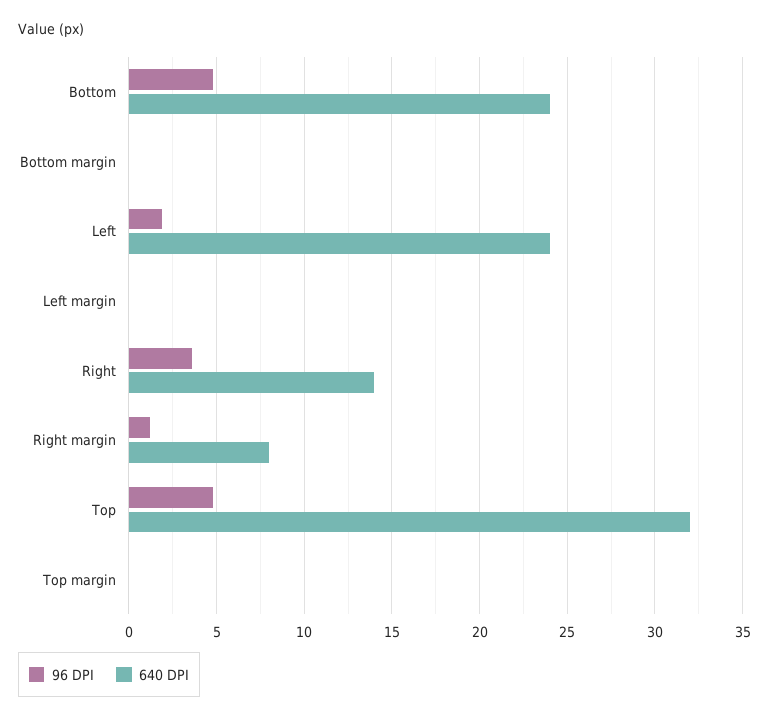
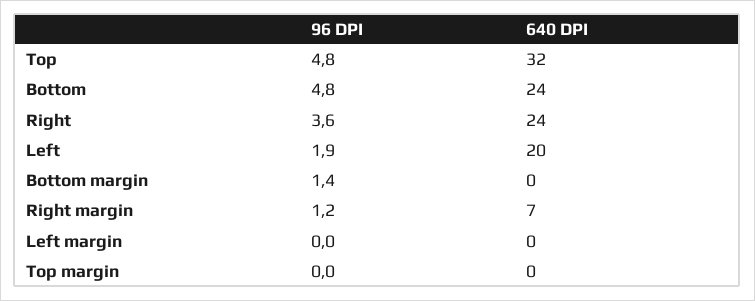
  {
    "96 DPI": {
      "Bottom": 4.8,
-     "Bottom margin": 0,
+     "Bottom margin": 1.4,
      "Left": 1.9,
      "Left margin": 0,
      "Right": 3.6,
      "Right margin": 1.2,
      "Top": 4.8,
      "Top margin": 0
    },
    "640 DPI": {
      "Bottom": 24,
      "Bottom margin": 0,
-     "Left": 24,
+     "Left": 20,
      "Left margin": 0,
-     "Right": 14,
+     "Right": 24,
-     "Right margin": 8,
+     "Right margin": 7,
      "Top": 32,
      "Top margin": 0
    }
  }

